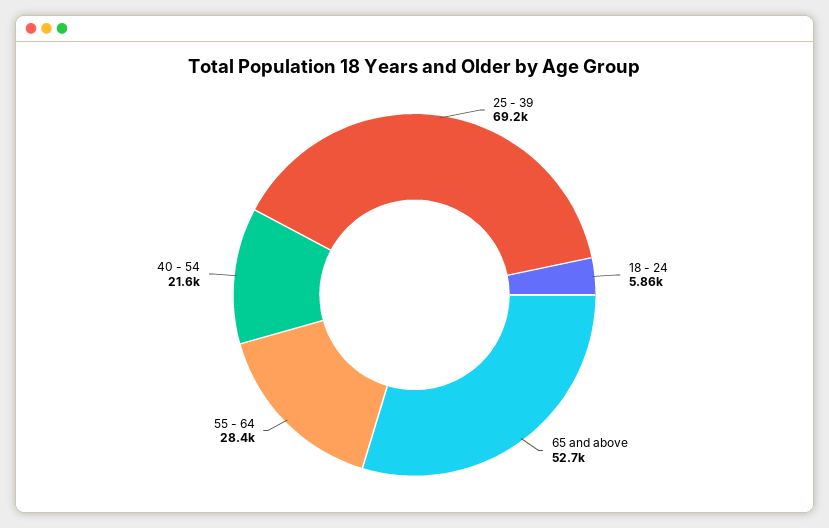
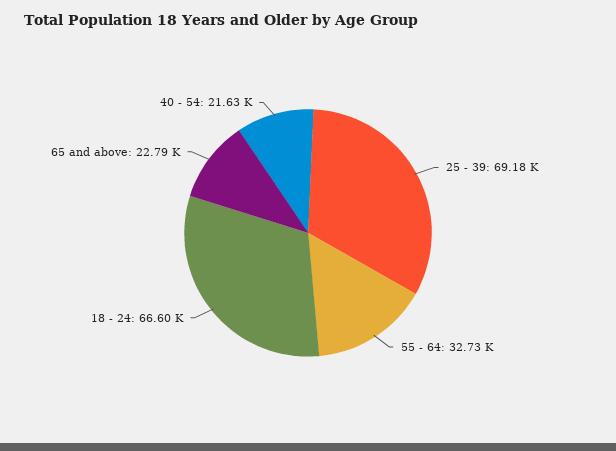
  {
    "25 - 39": 69180,
-   "18 - 24": 5860,
+   "18 - 24": 66600,
-   "65 and above": 52700,
+   "65 and above": 22790,
-   "55 - 64": 28400,
+   "55 - 64": 32730,
    "40 - 54": 21630
  }

